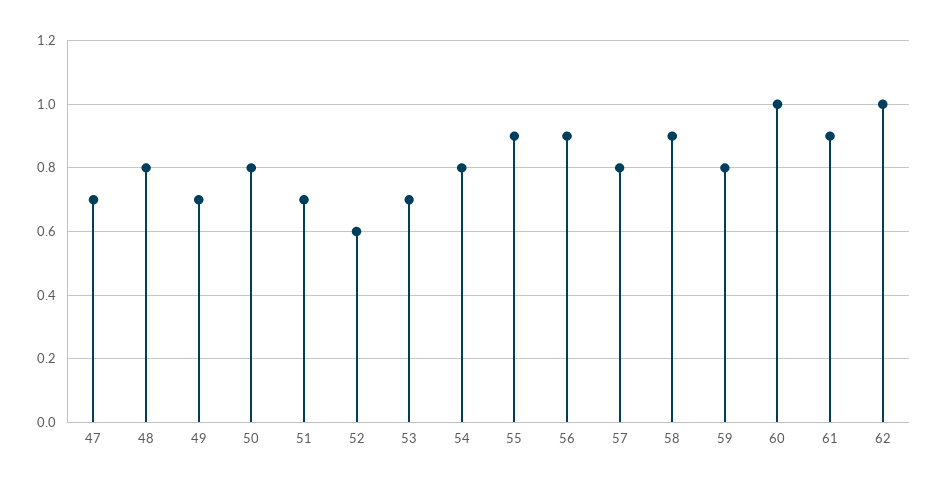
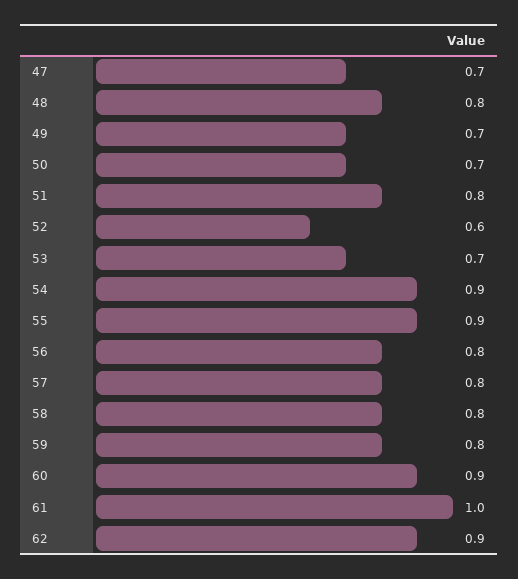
  {
    "47": 0.7,
    "48": 0.8,
    "49": 0.7,
-   "50": 0.8,
+   "50": 0.7,
-   "51": 0.7,
+   "51": 0.8,
    "52": 0.6,
    "53": 0.7,
-   "54": 0.8,
+   "54": 0.9,
    "55": 0.9,
-   "56": 0.9,
+   "56": 0.8,
    "57": 0.8,
-   "58": 0.9,
+   "58": 0.8,
    "59": 0.8,
-   "60": 1,
+   "60": 0.9,
-   "61": 0.9,
+   "61": 1,
-   "62": 1
+   "62": 0.9
  }

